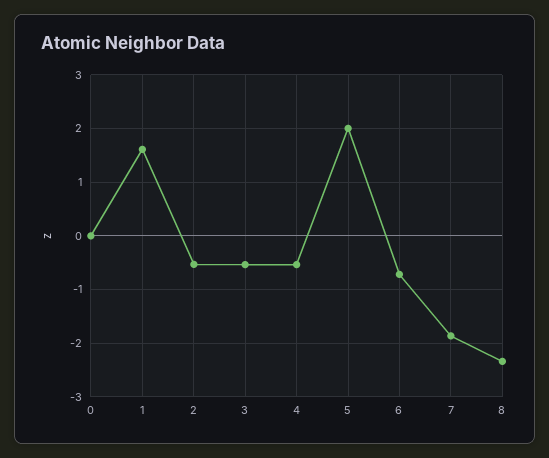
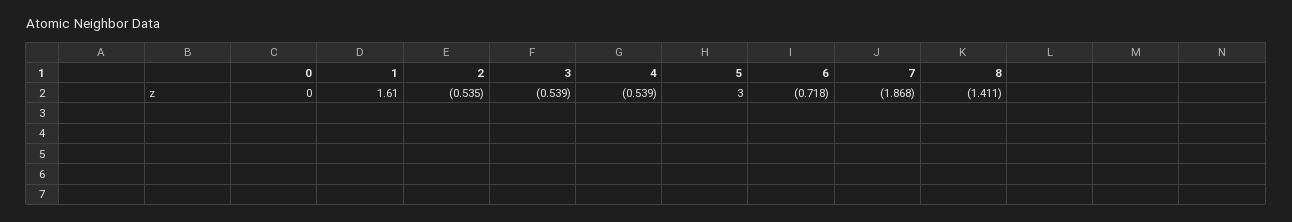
  {
    "0": 0,
    "1": 1.61,
    "2": -0.535,
    "3": -0.539,
    "4": -0.539,
-   "5": 2,
+   "5": 3,
    "6": -0.718,
    "7": -1.868,
-   "8": -2.4
+   "8": -1.411
  }

